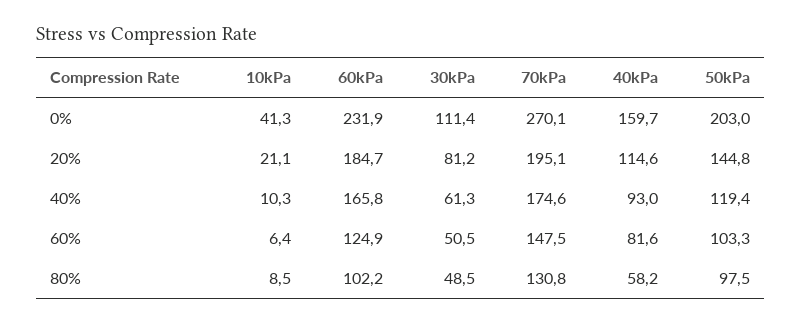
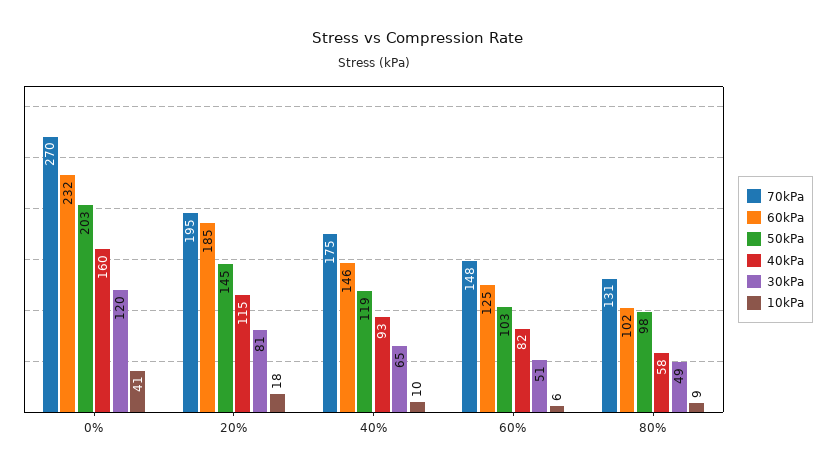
  {
    "10kPa": {
      "0%": 41.3,
-     "20%": 21.1,
+     "20%": 18,
      "40%": 10.3,
      "60%": 6.4,
      "80%": 8.5
    },
    "60kPa": {
      "0%": 231.9,
      "20%": 184.7,
-     "40%": 165.8,
+     "40%": 146,
      "60%": 124.9,
      "80%": 102.2
    },
    "30kPa": {
-     "0%": 111.4,
+     "0%": 120,
      "20%": 81.2,
-     "40%": 61.3,
+     "40%": 65,
      "60%": 50.5,
      "80%": 48.5
    },
    "70kPa": {
      "0%": 270.1,
      "20%": 195.1,
      "40%": 174.6,
      "60%": 147.5,
      "80%": 130.8
    },
    "40kPa": {
      "0%": 159.7,
      "20%": 114.6,
      "40%": 93,
      "60%": 81.6,
      "80%": 58.2
    },
    "50kPa": {
      "0%": 203,
      "20%": 144.8,
      "40%": 119.4,
      "60%": 103.3,
      "80%": 97.5
    }
  }

